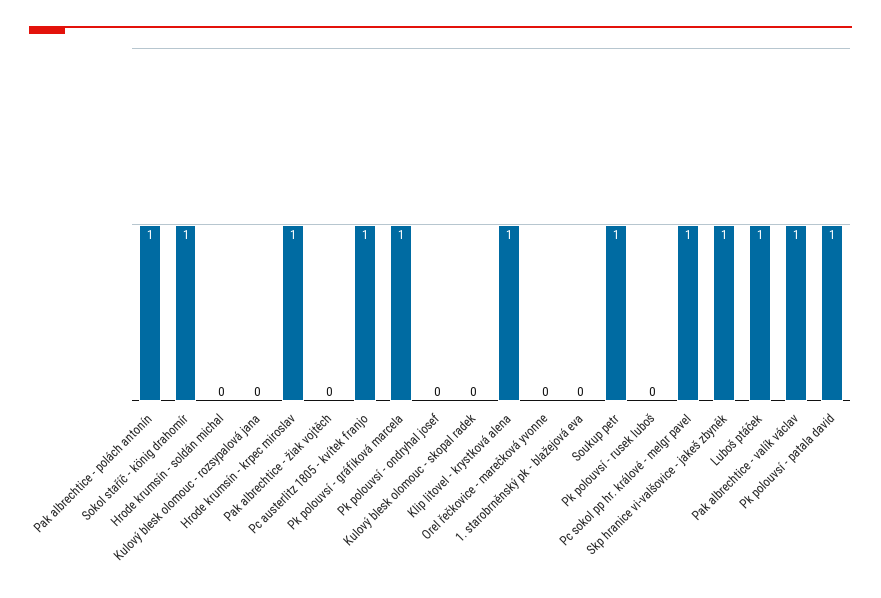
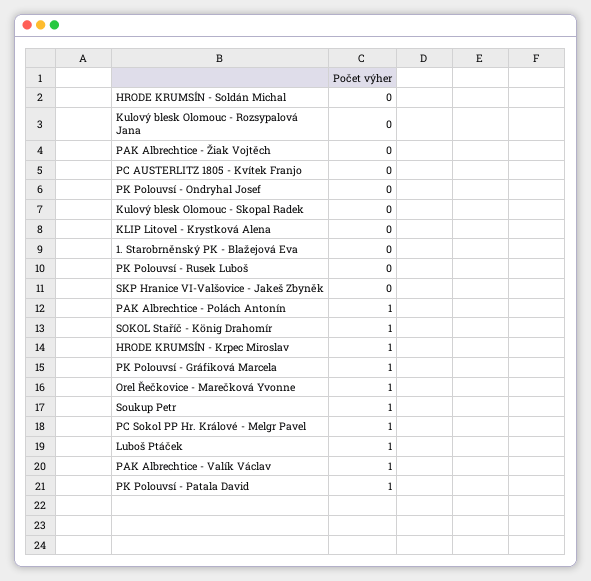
  {
    "Pak albrechtice - polách antonín": 1,
    "Sokol staříč - könig drahomír": 1,
    "Hrode krumsín - soldán michal": 0,
    "Kulový blesk olomouc - rozsypalová jana": 0,
    "Hrode krumsín - krpec miroslav": 1,
    "Pak albrechtice - žiak vojtěch": 0,
-   "Pc austerlitz 1805 - kvítek franjo": 1,
+   "Pc austerlitz 1805 - kvítek franjo": 0,
    "Pk polouvsí - gráfiková marcela": 1,
    "Pk polouvsí - ondryhal josef": 0,
    "Kulový blesk olomouc - skopal radek": 0,
-   "Klip litovel - krystková alena": 1,
+   "Klip litovel - krystková alena": 0,
-   "Orel řečkovice - marečková yvonne": 0,
+   "Orel řečkovice - marečková yvonne": 1,
    "1. starobrněnský pk - blažejová eva": 0,
    "Soukup petr": 1,
    "Pk polouvsí - rusek luboš": 0,
    "Pc sokol pp hr. králové - melgr pavel": 1,
-   "Skp hranice vi-valšovice - jakeš zbyněk": 1,
+   "Skp hranice vi-valšovice - jakeš zbyněk": 0,
    "Luboš ptáček": 1,
    "Pak albrechtice - valík václav": 1,
    "Pk polouvsí - patala david": 1
  }

